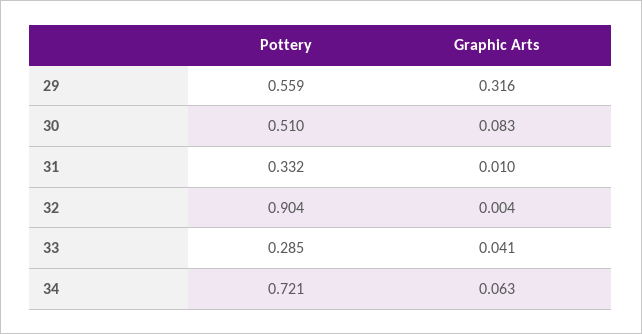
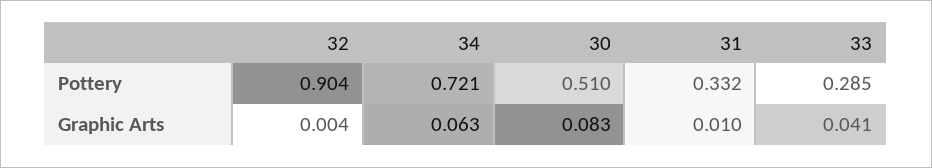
  {
    "Pottery": {
-     "29": 0.559,
      "30": 0.51,
      "31": 0.332,
      "32": 0.904,
      "33": 0.285,
      "34": 0.721
    },
    "Graphic Arts": {
-     "29": 0.316,
      "30": 0.083,
      "31": 0.01,
      "32": 0.004,
      "33": 0.041,
      "34": 0.063
    }
  }

